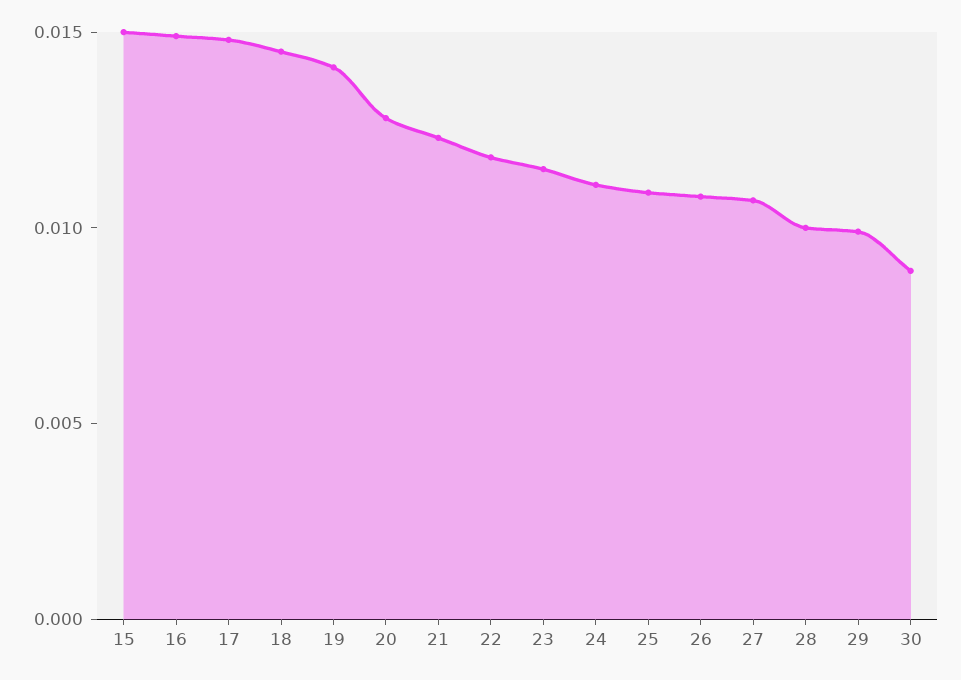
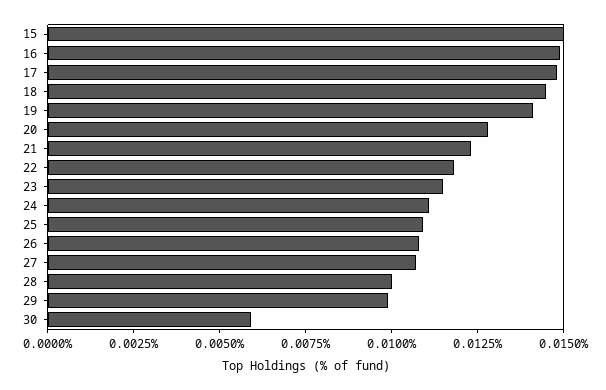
  {
    "15": 0.015,
    "16": 0.015,
    "17": 0.015,
    "18": 0.0145,
    "19": 0.014,
    "20": 0.013,
    "21": 0.0125,
    "22": 0.012,
    "23": 0.0115,
    "24": 0.011,
    "25": 0.011,
    "26": 0.011,
    "27": 0.0105,
    "28": 0.01,
    "29": 0.01,
-   "30": 0.009
+   "30": 0.006
  }

